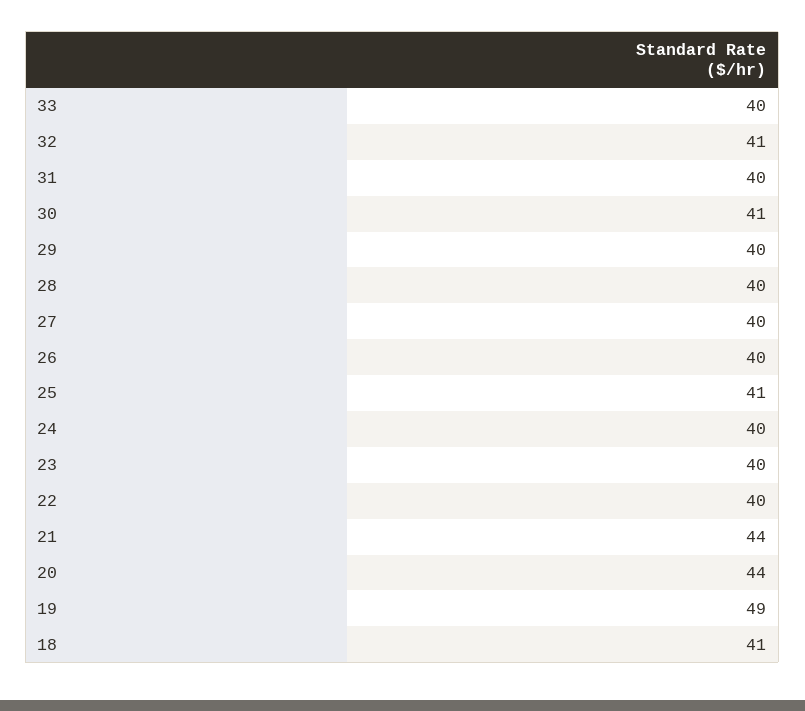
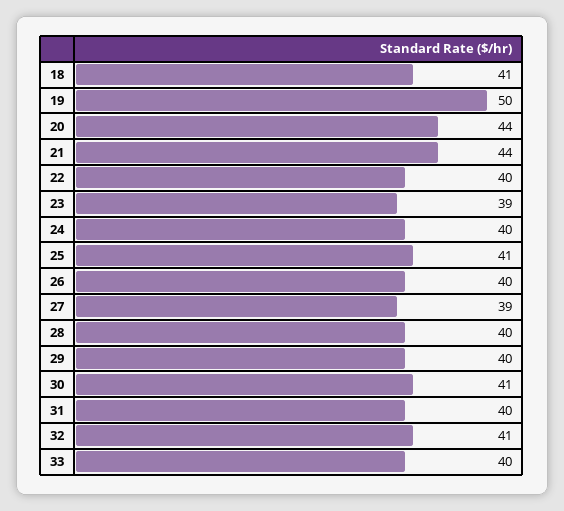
  {
    "33": 40,
    "32": 41,
    "31": 40,
    "30": 41,
    "29": 40,
    "28": 40,
-   "27": 40,
+   "27": 39,
    "26": 40,
    "25": 41,
    "24": 40,
-   "23": 40,
+   "23": 39,
    "22": 40,
    "21": 44,
    "20": 44,
-   "19": 49,
+   "19": 50,
    "18": 41
  }

